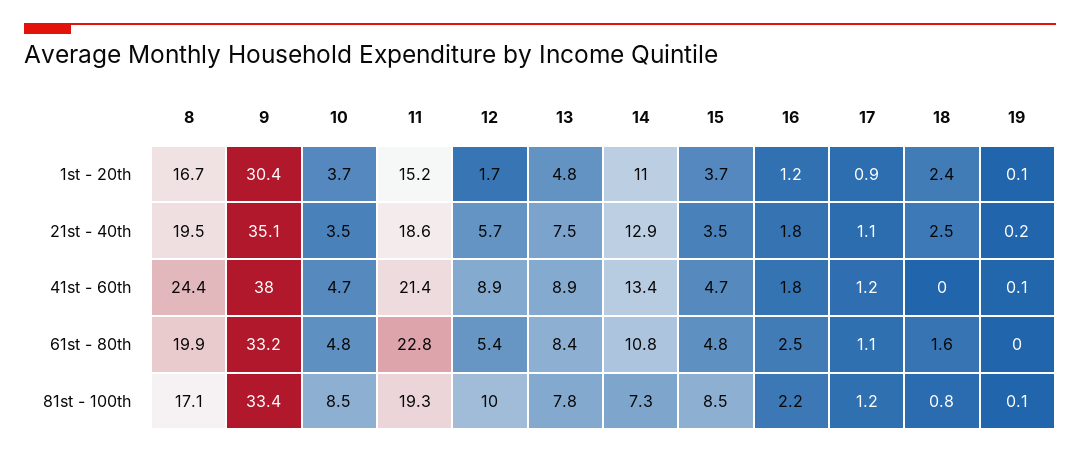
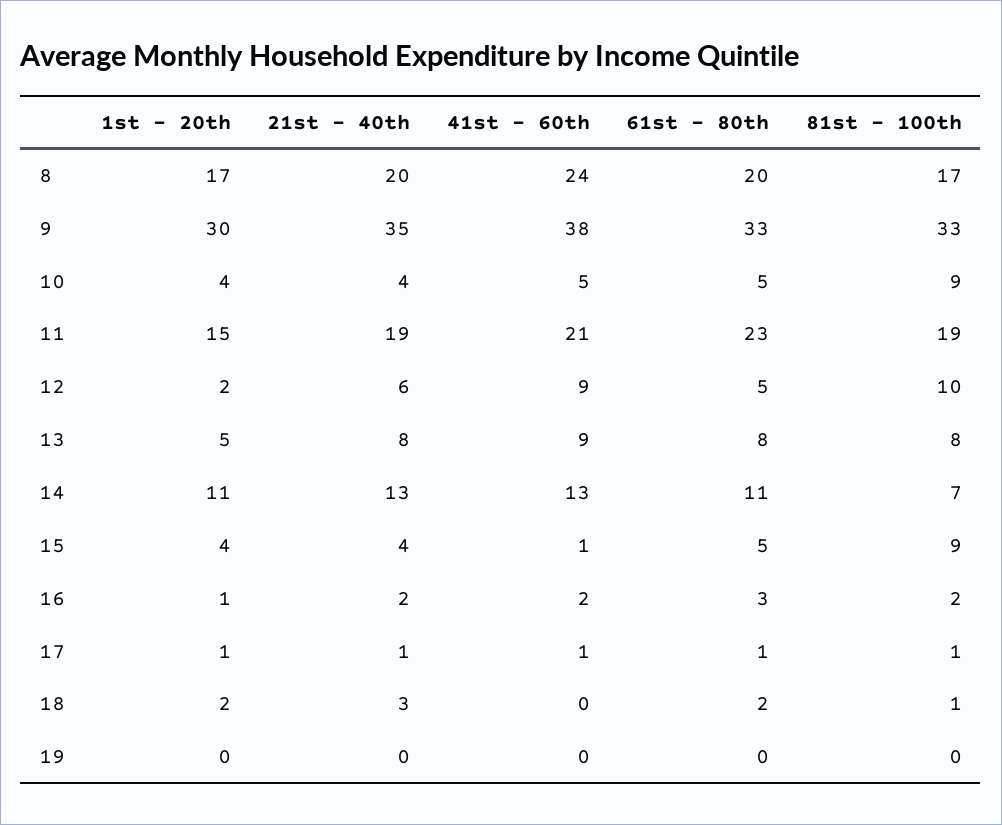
  {
    "8": {
      "1st - 20th": 16.7,
      "21st - 40th": 19.5,
      "41st - 60th": 24.4,
      "61st - 80th": 19.9,
      "81st - 100th": 17.1
    },
    "9": {
      "1st - 20th": 30.4,
      "21st - 40th": 35.1,
      "41st - 60th": 38,
      "61st - 80th": 33.2,
      "81st - 100th": 33.4
    },
    "10": {
      "1st - 20th": 3.7,
      "21st - 40th": 3.5,
      "41st - 60th": 4.7,
      "61st - 80th": 4.8,
      "81st - 100th": 8.5
    },
    "11": {
      "1st - 20th": 15.2,
      "21st - 40th": 18.6,
      "41st - 60th": 21.4,
      "61st - 80th": 22.8,
      "81st - 100th": 19.3
    },
    "12": {
      "1st - 20th": 1.7,
      "21st - 40th": 5.7,
      "41st - 60th": 8.9,
      "61st - 80th": 5.4,
      "81st - 100th": 10
    },
    "13": {
      "1st - 20th": 4.8,
      "21st - 40th": 7.5,
      "41st - 60th": 8.9,
      "61st - 80th": 8.4,
      "81st - 100th": 7.8
    },
    "14": {
      "1st - 20th": 11,
      "21st - 40th": 12.9,
      "41st - 60th": 13.4,
      "61st - 80th": 10.8,
      "81st - 100th": 7.3
    },
    "15": {
      "1st - 20th": 3.7,
      "21st - 40th": 3.5,
-     "41st - 60th": 4.7,
+     "41st - 60th": 1,
      "61st - 80th": 4.8,
      "81st - 100th": 8.5
    },
    "16": {
      "1st - 20th": 1.2,
      "21st - 40th": 1.8,
      "41st - 60th": 1.8,
      "61st - 80th": 2.5,
      "81st - 100th": 2.2
    },
    "17": {
      "1st - 20th": 0.9,
      "21st - 40th": 1.1,
      "41st - 60th": 1.2,
      "61st - 80th": 1.1,
      "81st - 100th": 1.2
    },
    "18": {
      "1st - 20th": 2.4,
      "21st - 40th": 2.5,
      "41st - 60th": 0,
      "61st - 80th": 1.6,
      "81st - 100th": 0.8
    },
    "19": {
      "1st - 20th": 0.1,
      "21st - 40th": 0.2,
      "41st - 60th": 0.1,
      "61st - 80th": 0,
      "81st - 100th": 0.1
    }
  }

